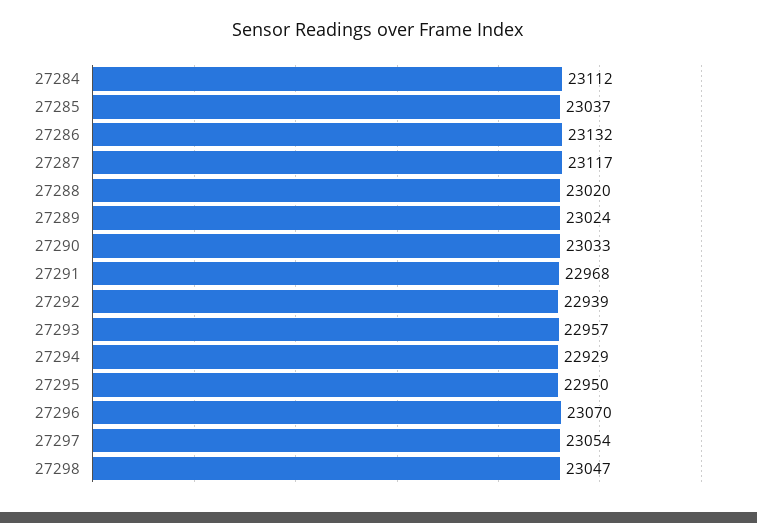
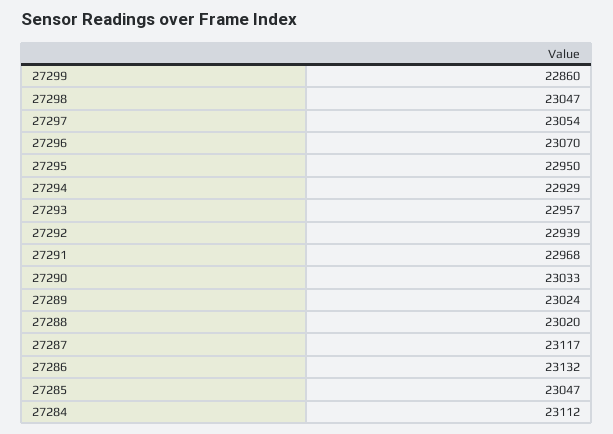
  {
    "27284": 23112,
-   "27285": 23037,
+   "27285": 23047,
    "27286": 23132,
    "27287": 23117,
    "27288": 23020,
    "27289": 23024,
    "27290": 23033,
    "27291": 22968,
    "27292": 22939,
    "27293": 22957,
    "27294": 22929,
    "27295": 22950,
    "27296": 23070,
    "27297": 23054,
-   "27298": 23047
+   "27298": 23047,
+   "27299": 22860
  }

